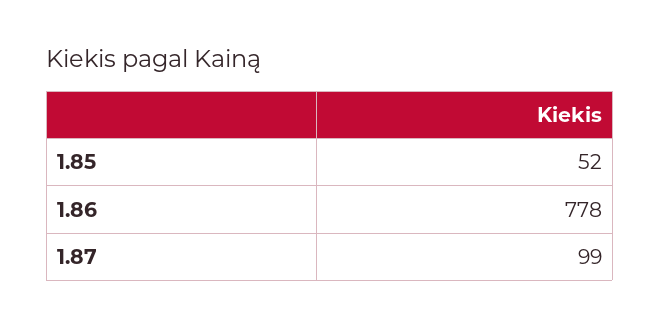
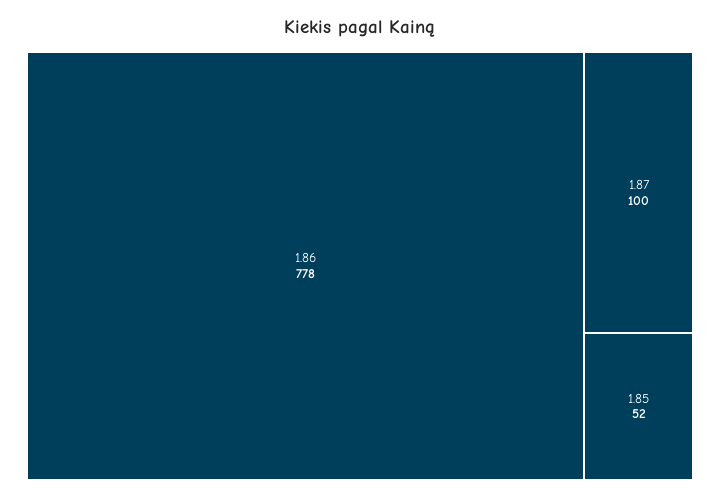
  {
    "1.85": 52,
    "1.86": 778,
-   "1.87": 99
+   "1.87": 100
  }

